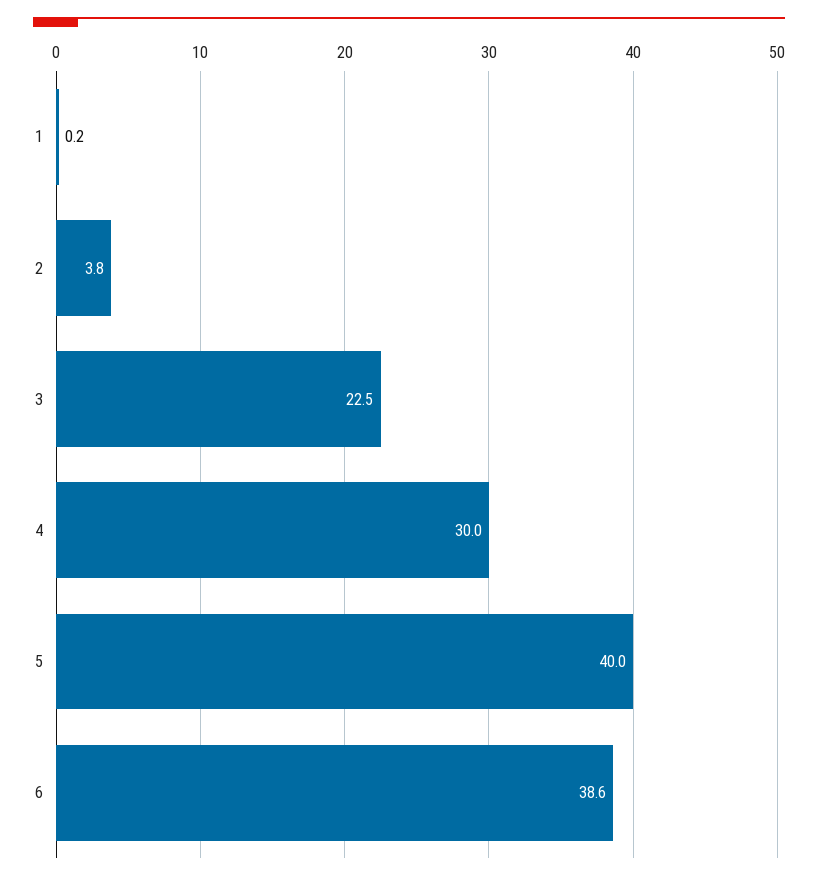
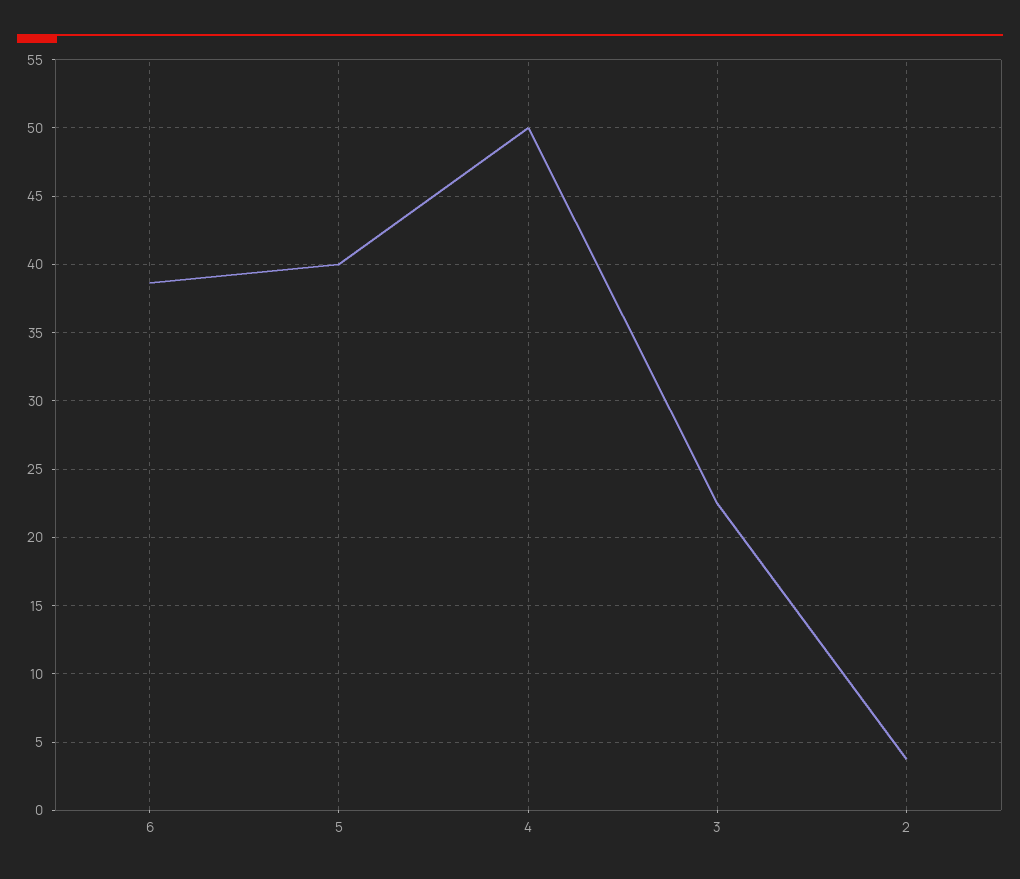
  {
-   "1": 0.2,
    "2": 3.8,
    "3": 22.5,
-   "4": 30,
+   "4": 50,
    "5": 40,
    "6": 38.6
  }

